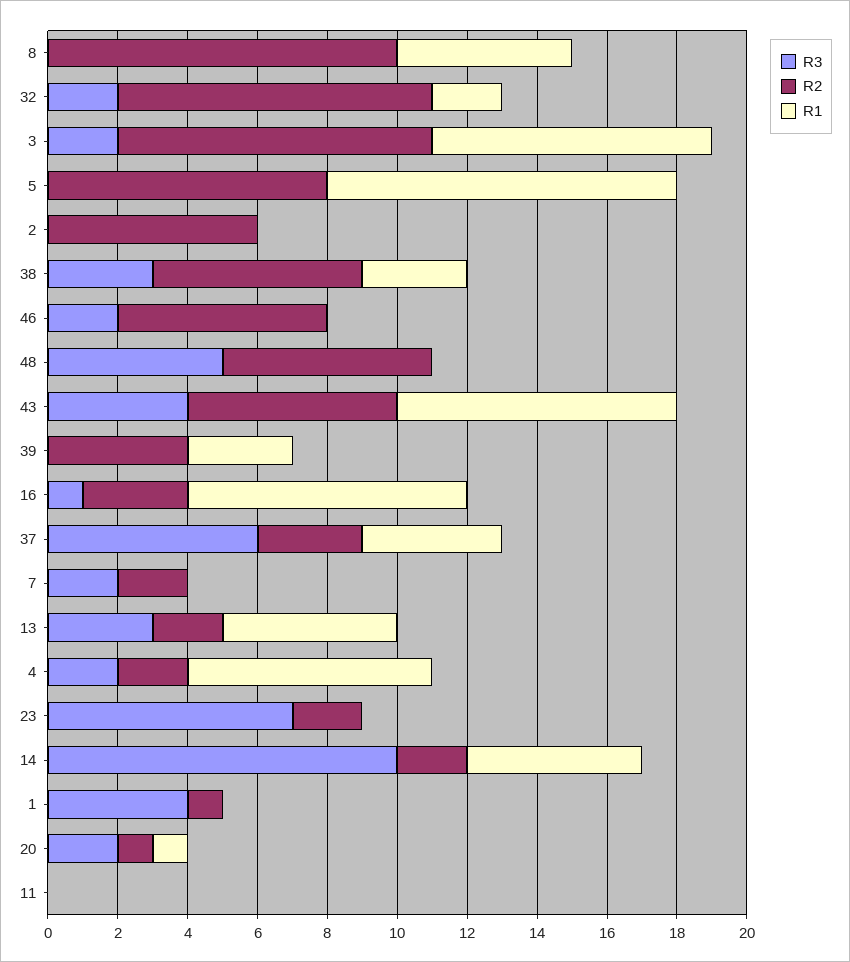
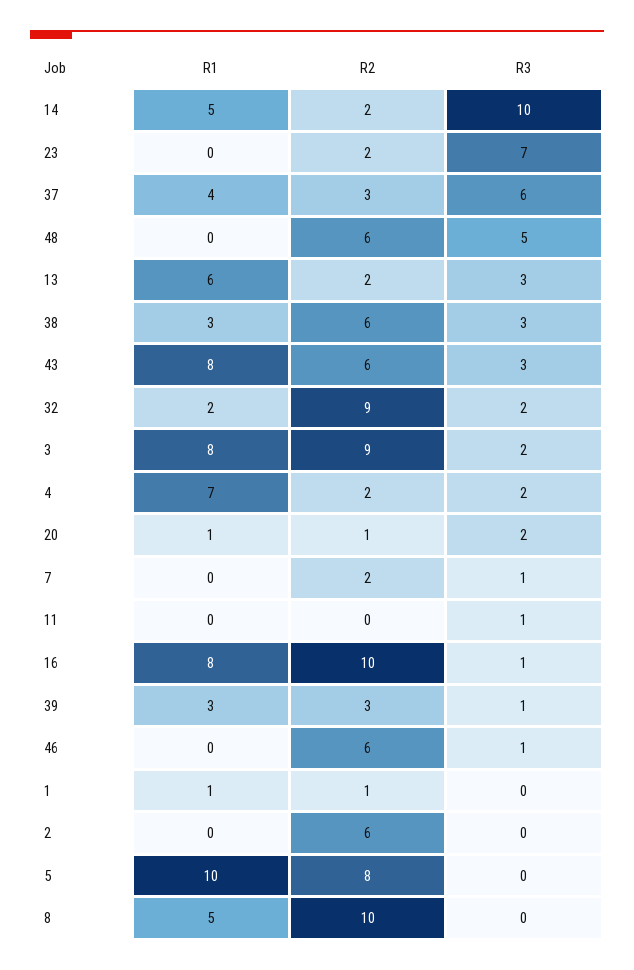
  {
    "R3": {
      "8": 0,
      "32": 2,
      "3": 2,
      "5": 0,
      "2": 0,
      "38": 3,
-     "46": 2,
+     "46": 1,
      "48": 5,
-     "43": 4,
+     "43": 3,
-     "39": 0,
+     "39": 1,
      "16": 1,
      "37": 6,
-     "7": 2,
+     "7": 1,
      "13": 3,
      "4": 2,
      "23": 7,
      "14": 10,
-     "1": 4,
+     "1": 0,
      "20": 2,
-     "11": 0
+     "11": 1
    },
    "R2": {
      "8": 10,
      "32": 9,
      "3": 9,
      "5": 8,
      "2": 6,
      "38": 6,
      "46": 6,
      "48": 6,
      "43": 6,
-     "39": 4,
+     "39": 3,
-     "16": 3,
+     "16": 10,
      "37": 3,
      "7": 2,
      "13": 2,
      "4": 2,
      "23": 2,
      "14": 2,
      "1": 1,
      "20": 1,
      "11": 0
    },
    "R1": {
      "8": 5,
      "32": 2,
      "3": 8,
      "5": 10,
      "2": 0,
      "38": 3,
      "46": 0,
      "48": 0,
      "43": 8,
      "39": 3,
      "16": 8,
      "37": 4,
      "7": 0,
-     "13": 5,
+     "13": 6,
      "4": 7,
      "23": 0,
      "14": 5,
-     "1": 0,
+     "1": 1,
      "20": 1,
      "11": 0
    }
  }

